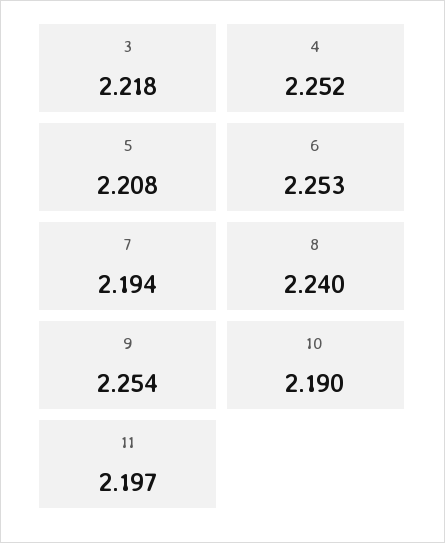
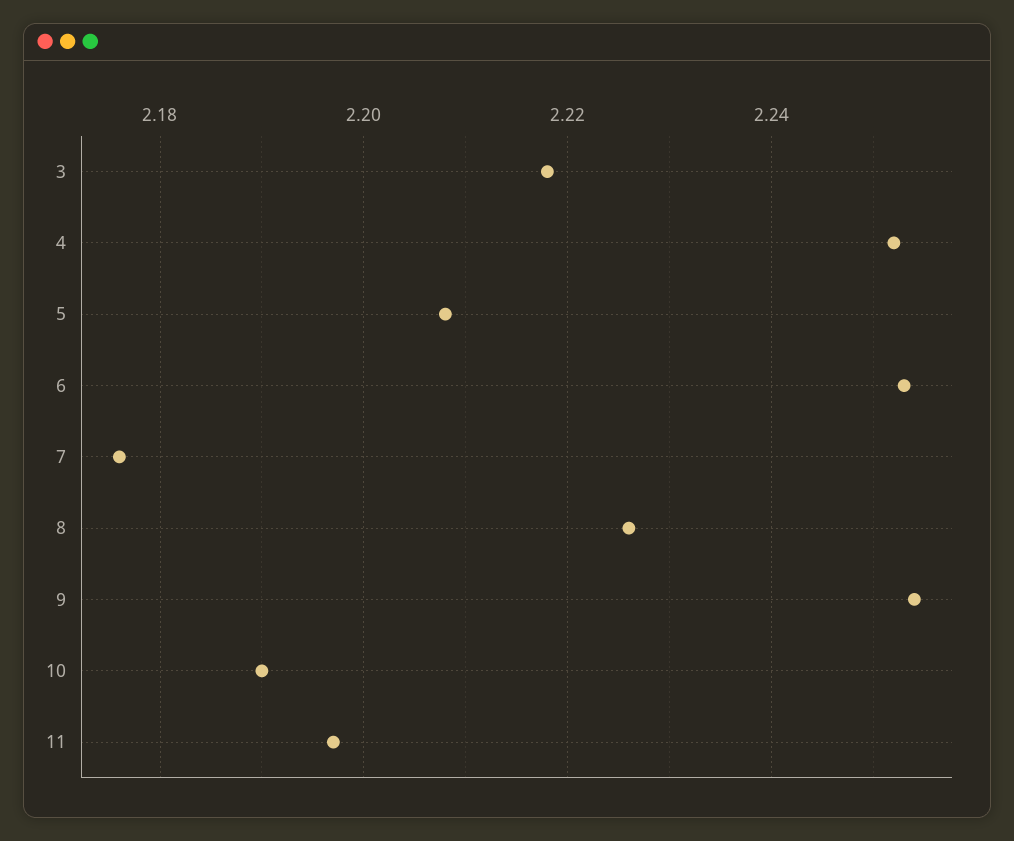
  {
    "3": 2.218,
    "4": 2.252,
    "5": 2.208,
    "6": 2.253,
-   "7": 2.194,
+   "7": 2.175,
-   "8": 2.24,
+   "8": 2.225,
    "9": 2.254,
    "10": 2.19,
    "11": 2.197
  }

